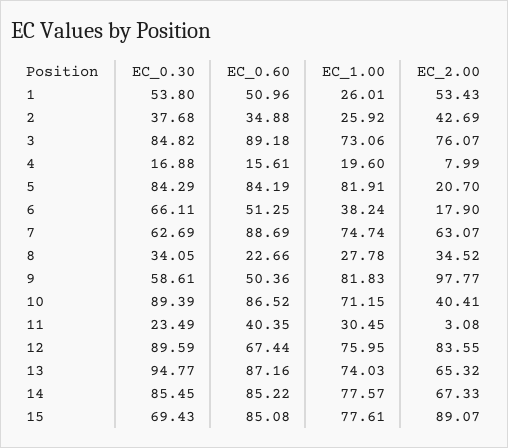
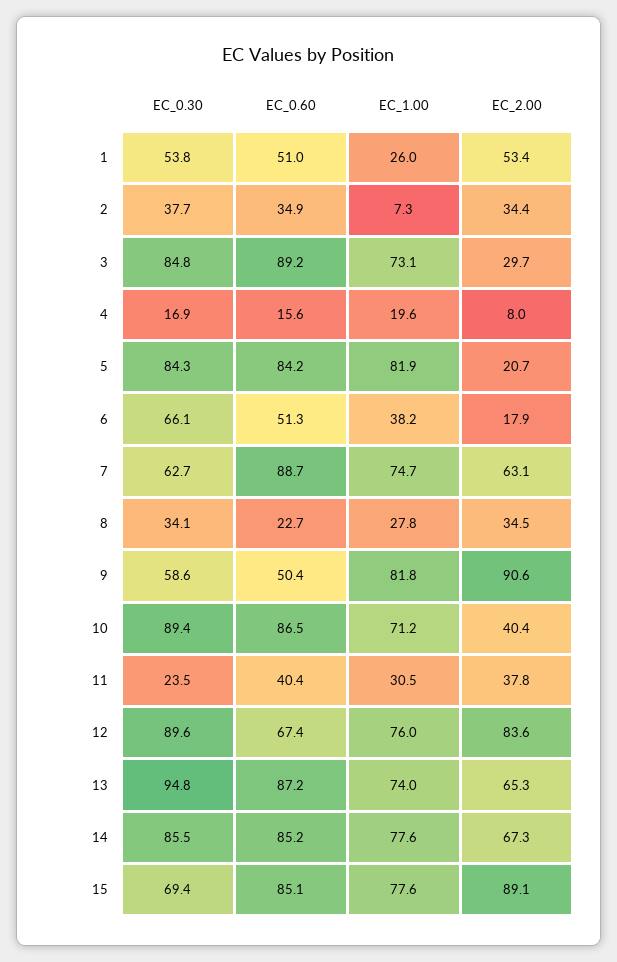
  {
    "EC_0.30": {
      "1": 53.8,
      "2": 37.68,
      "3": 84.82,
      "4": 16.88,
      "5": 84.29,
      "6": 66.11,
      "7": 62.69,
      "8": 34.05,
      "9": 58.61,
      "10": 89.39,
      "11": 23.49,
      "12": 89.59,
      "13": 94.77,
      "14": 85.45,
      "15": 69.43
    },
    "EC_0.60": {
      "1": 50.96,
      "2": 34.88,
      "3": 89.18,
      "4": 15.61,
      "5": 84.19,
      "6": 51.25,
      "7": 88.69,
      "8": 22.66,
      "9": 50.36,
      "10": 86.52,
      "11": 40.35,
      "12": 67.44,
      "13": 87.16,
      "14": 85.22,
      "15": 85.08
    },
    "EC_1.00": {
      "1": 26.01,
-     "2": 25.92,
+     "2": 7.3,
      "3": 73.06,
      "4": 19.6,
      "5": 81.91,
      "6": 38.24,
      "7": 74.74,
      "8": 27.78,
      "9": 81.83,
      "10": 71.15,
      "11": 30.45,
      "12": 75.95,
      "13": 74.03,
      "14": 77.57,
      "15": 77.61
    },
    "EC_2.00": {
      "1": 53.43,
-     "2": 42.69,
+     "2": 34.4,
-     "3": 76.07,
+     "3": 29.7,
      "4": 7.99,
      "5": 20.7,
      "6": 17.9,
      "7": 63.07,
      "8": 34.52,
-     "9": 97.77,
+     "9": 90.6,
      "10": 40.41,
-     "11": 3.08,
+     "11": 37.8,
      "12": 83.55,
      "13": 65.32,
      "14": 67.33,
      "15": 89.07
    }
  }

